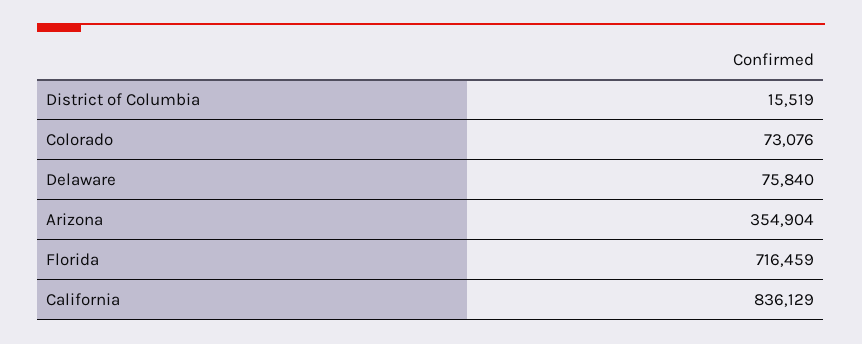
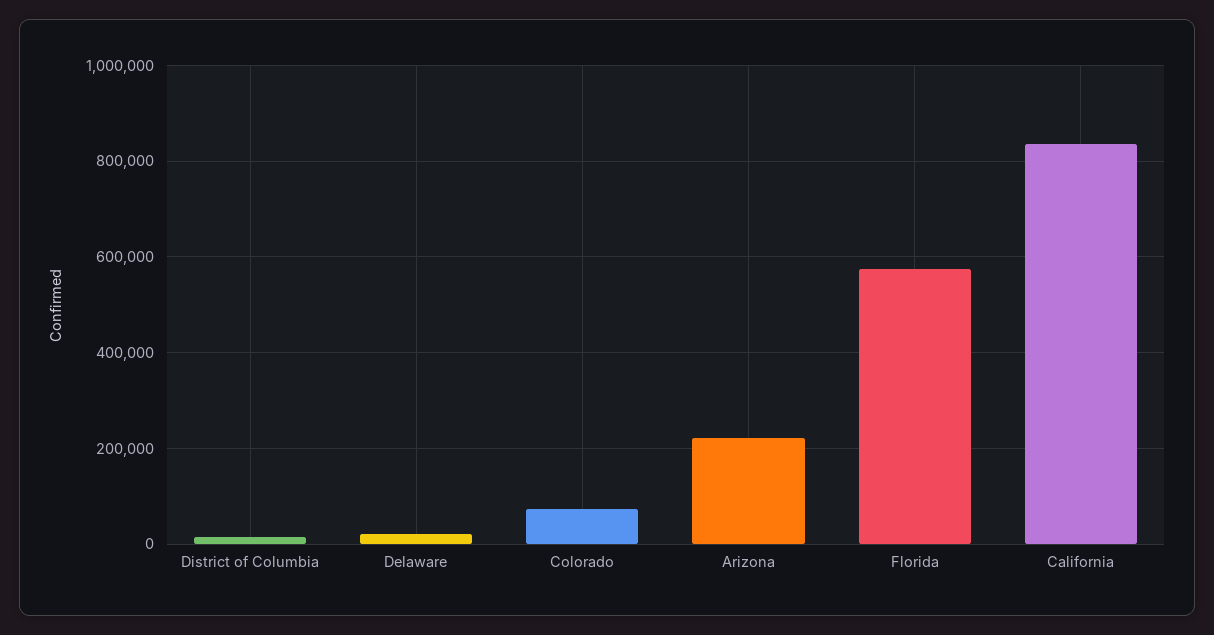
  {
    "District of Columbia": 15519,
    "Colorado": 73076,
-   "Delaware": 75840,
+   "Delaware": 20000,
-   "Arizona": 354904,
+   "Arizona": 220000,
-   "Florida": 716459,
+   "Florida": 580000,
    "California": 836129
  }

